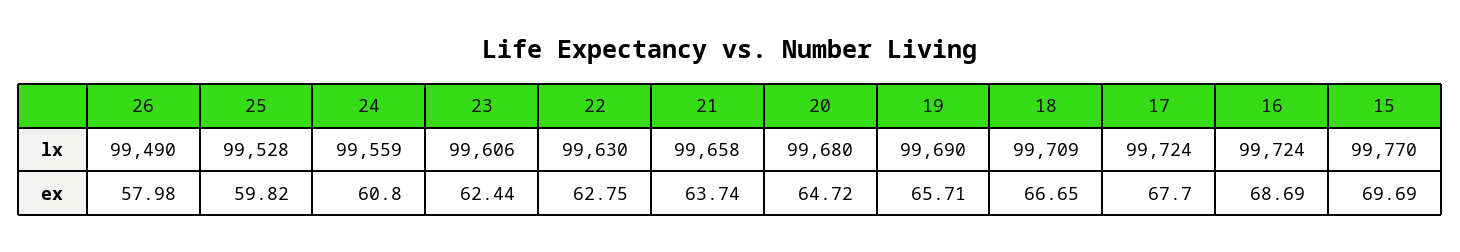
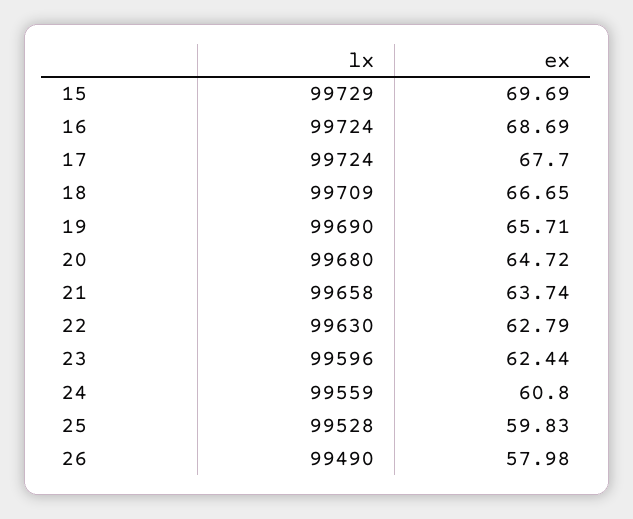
  {
    "26": {
      "lx": 99490,
      "ex": 57.98
    },
    "25": {
      "lx": 99528,
-     "ex": 59.82
+     "ex": 59.83
    },
    "24": {
      "lx": 99559,
      "ex": 60.8
    },
    "23": {
-     "lx": 99606,
+     "lx": 99596,
      "ex": 62.44
    },
    "22": {
      "lx": 99630,
-     "ex": 62.75
+     "ex": 62.79
    },
    "21": {
      "lx": 99658,
      "ex": 63.74
    },
    "20": {
      "lx": 99680,
      "ex": 64.72
    },
    "19": {
      "lx": 99690,
      "ex": 65.71
    },
    "18": {
      "lx": 99709,
      "ex": 66.65
    },
    "17": {
      "lx": 99724,
      "ex": 67.7
    },
    "16": {
      "lx": 99724,
      "ex": 68.69
    },
    "15": {
-     "lx": 99770,
+     "lx": 99729,
      "ex": 69.69
    }
  }

